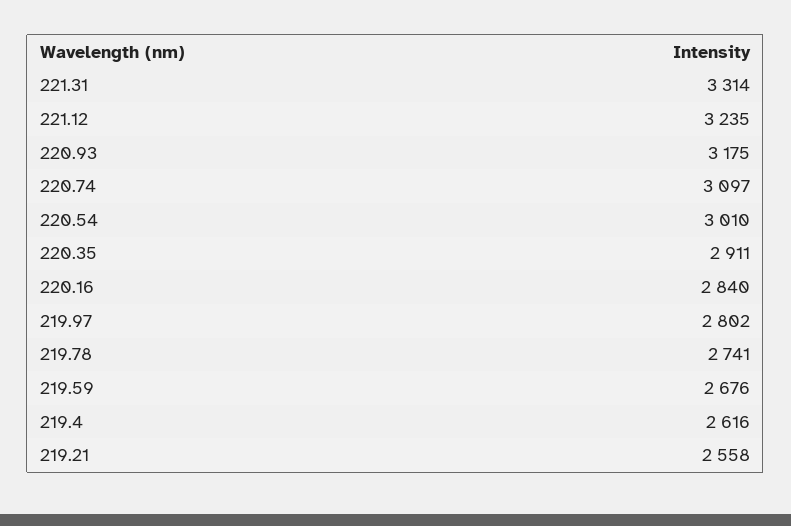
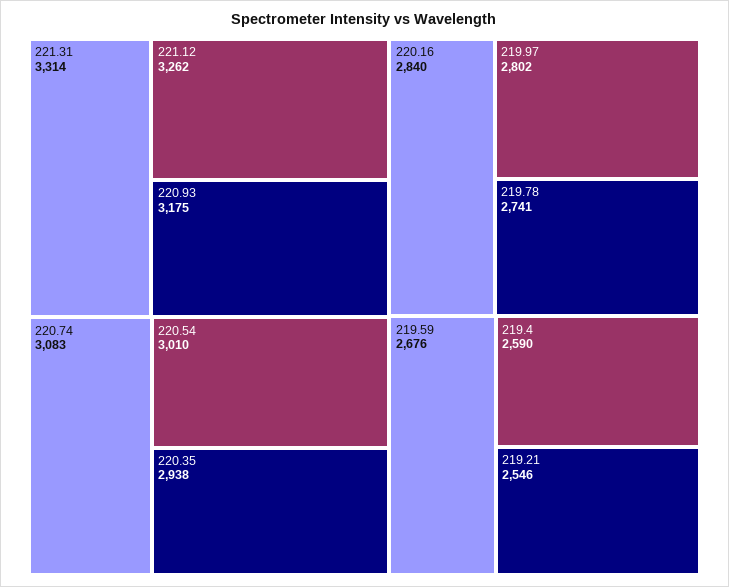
  {
    "221.31": 3314,
-   "221.12": 3235,
+   "221.12": 3262,
    "220.93": 3175,
-   "220.74": 3097,
+   "220.74": 3083,
    "220.54": 3010,
-   "220.35": 2911,
+   "220.35": 2938,
    "220.16": 2840,
    "219.97": 2802,
    "219.78": 2741,
    "219.59": 2676,
-   "219.4": 2616,
+   "219.4": 2590,
-   "219.21": 2558
+   "219.21": 2546
  }

